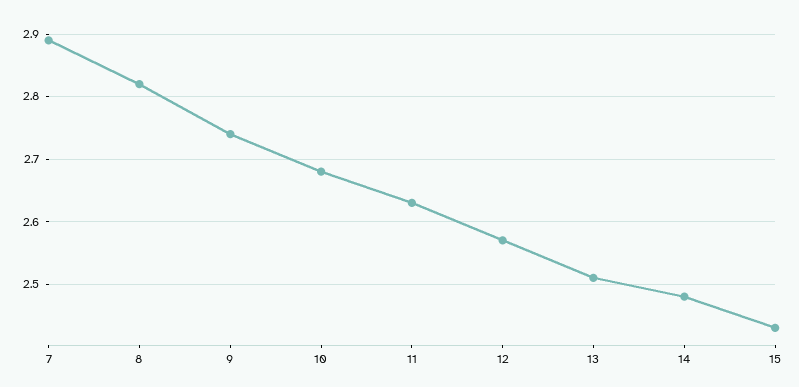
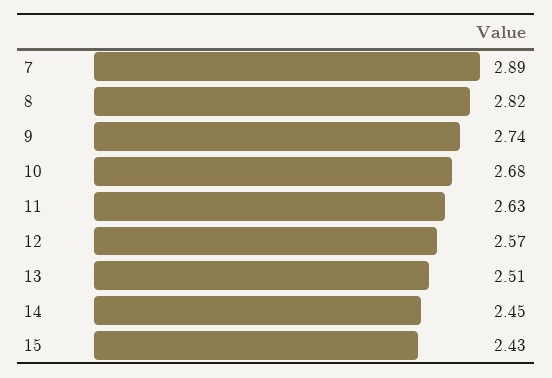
  {
    "7": 2.89,
    "8": 2.82,
    "9": 2.74,
    "10": 2.68,
    "11": 2.63,
    "12": 2.57,
    "13": 2.51,
-   "14": 2.48,
+   "14": 2.45,
    "15": 2.43
  }

